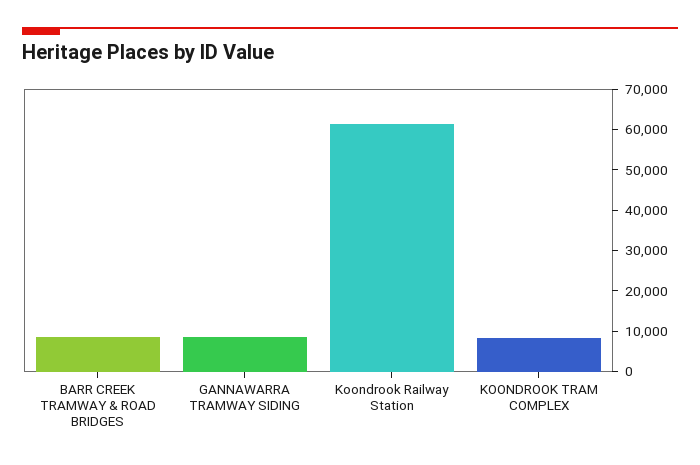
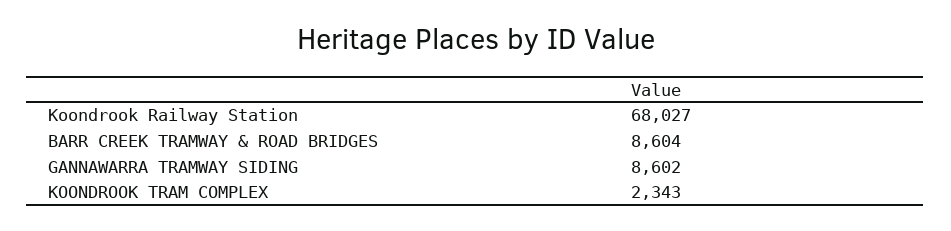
  {
    "BARR CREEK TRAMWAY & ROAD BRIDGES": 8604,
    "GANNAWARRA TRAMWAY SIDING": 8602,
-   "Koondrook Railway Station": 62000,
+   "Koondrook Railway Station": 68027,
-   "KOONDROOK TRAM COMPLEX": 8000
+   "KOONDROOK TRAM COMPLEX": 2343
  }

